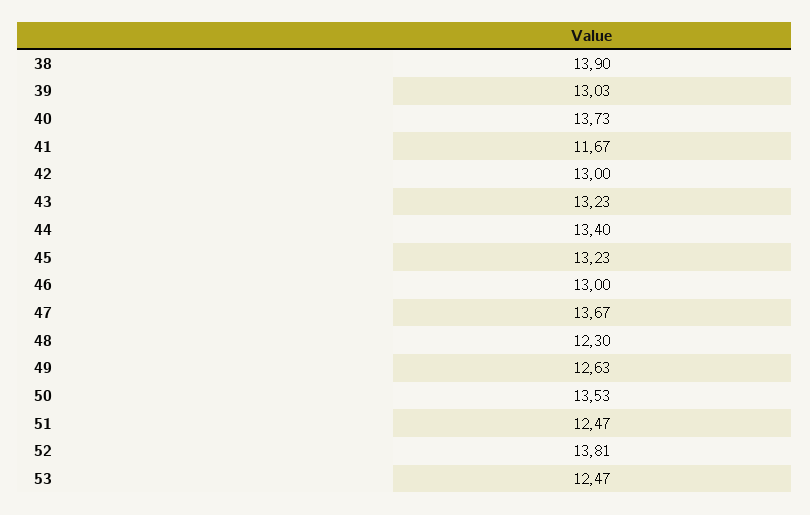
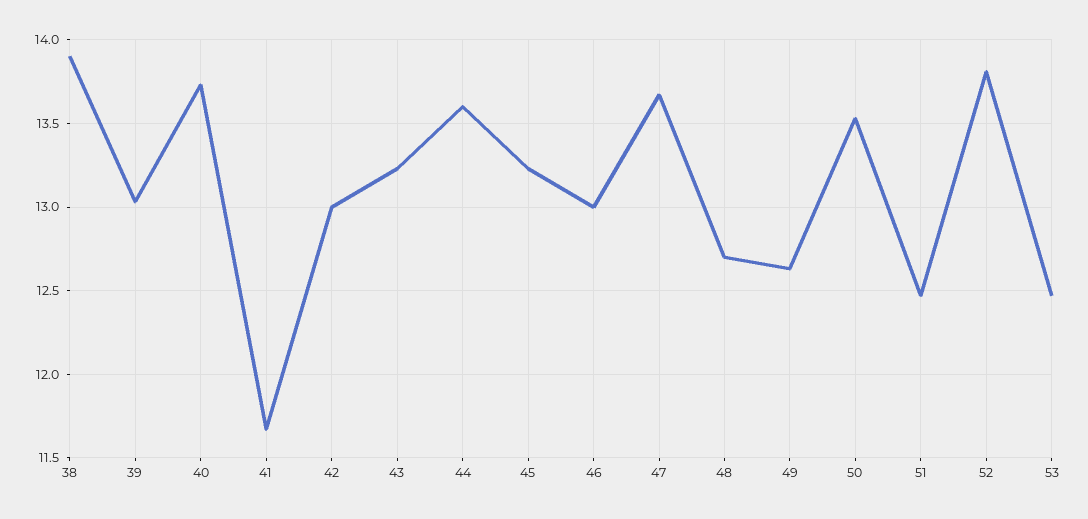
  {
    "38": 13.9,
    "39": 13.03,
    "40": 13.73,
    "41": 11.67,
    "42": 13,
    "43": 13.23,
-   "44": 13.4,
+   "44": 13.6,
    "45": 13.23,
    "46": 13,
    "47": 13.67,
-   "48": 12.3,
+   "48": 12.7,
    "49": 12.63,
    "50": 13.53,
    "51": 12.47,
    "52": 13.81,
    "53": 12.47
  }

